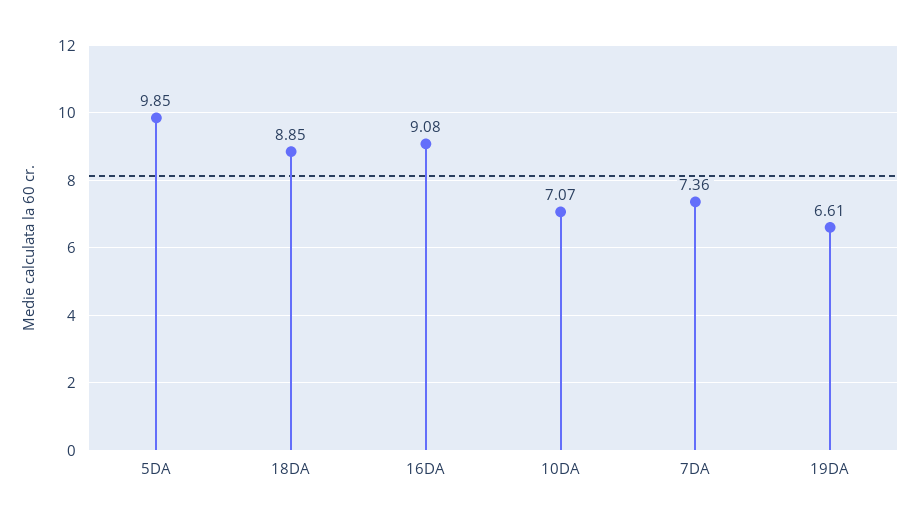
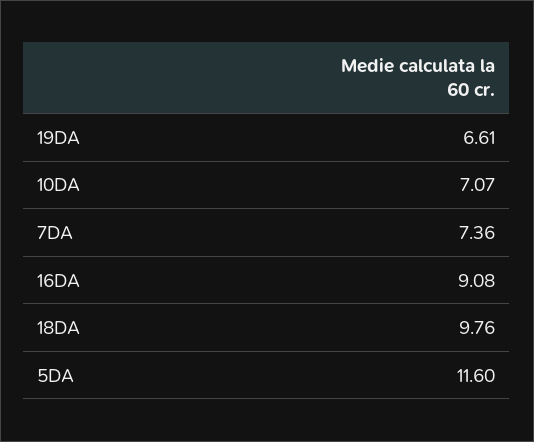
  {
-   "5DA": 9.85,
+   "5DA": 11.6,
-   "18DA": 8.85,
+   "18DA": 9.76,
    "16DA": 9.08,
    "10DA": 7.07,
    "7DA": 7.36,
    "19DA": 6.61
  }

